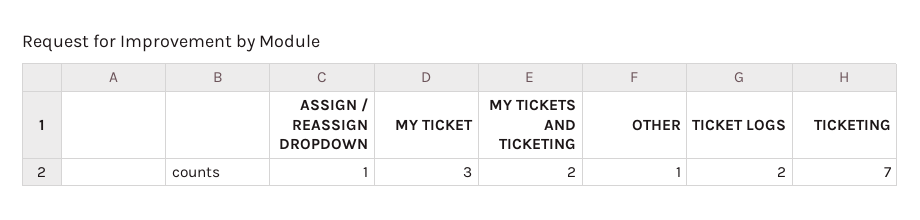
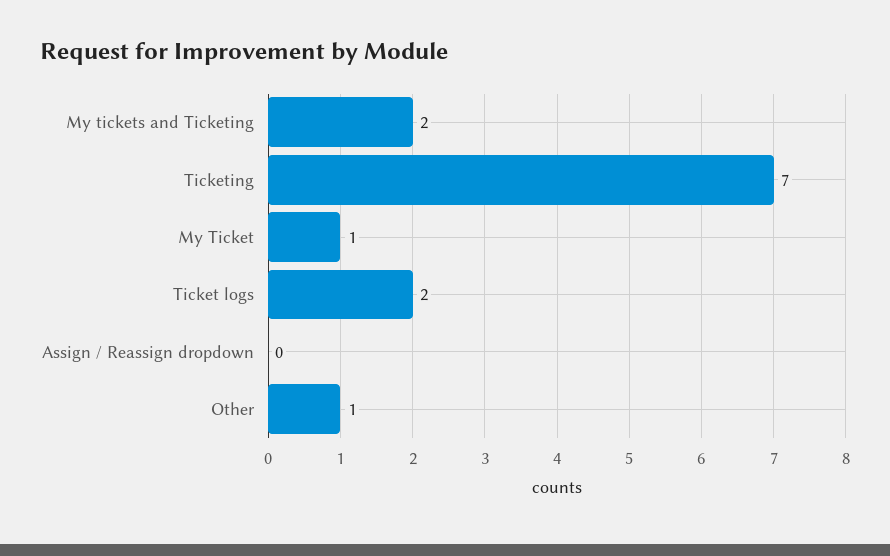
  {
-   "ASSIGN / REASSIGN DROPDOWN": 1,
+   "ASSIGN / REASSIGN DROPDOWN": 0,
-   "MY TICKET": 3,
+   "MY TICKET": 1,
    "MY TICKETS AND TICKETING": 2,
    "OTHER": 1,
    "TICKET LOGS": 2,
    "TICKETING": 7
  }

